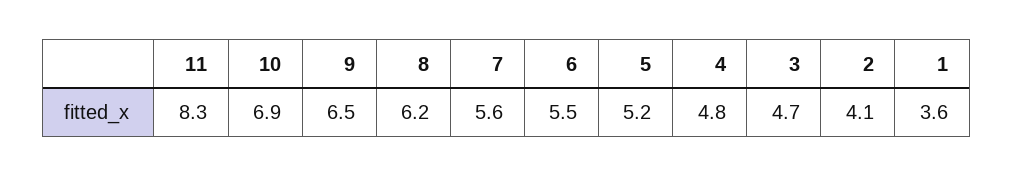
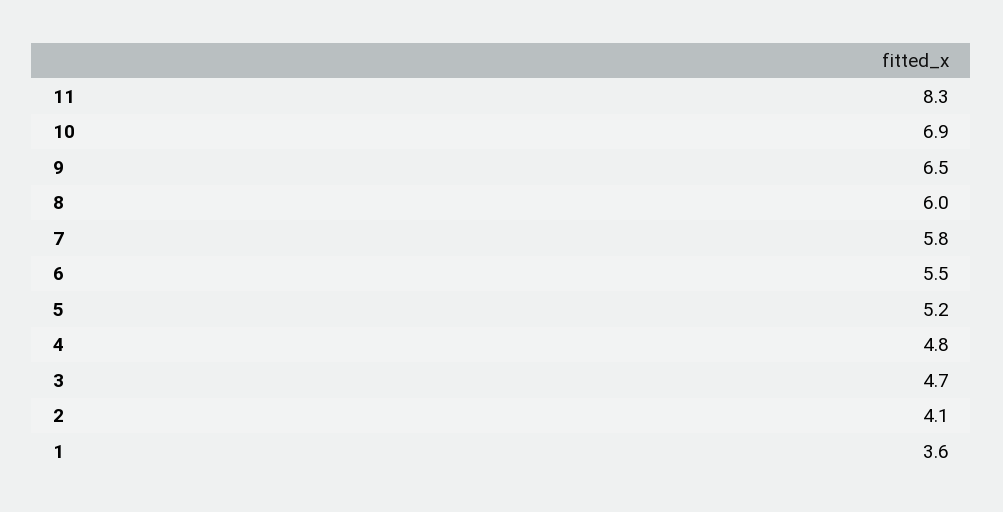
  {
    "11": 8.3,
    "10": 6.9,
    "9": 6.5,
-   "8": 6.2,
+   "8": 6,
-   "7": 5.6,
+   "7": 5.8,
    "6": 5.5,
    "5": 5.2,
    "4": 4.8,
    "3": 4.7,
    "2": 4.1,
    "1": 3.6
  }

